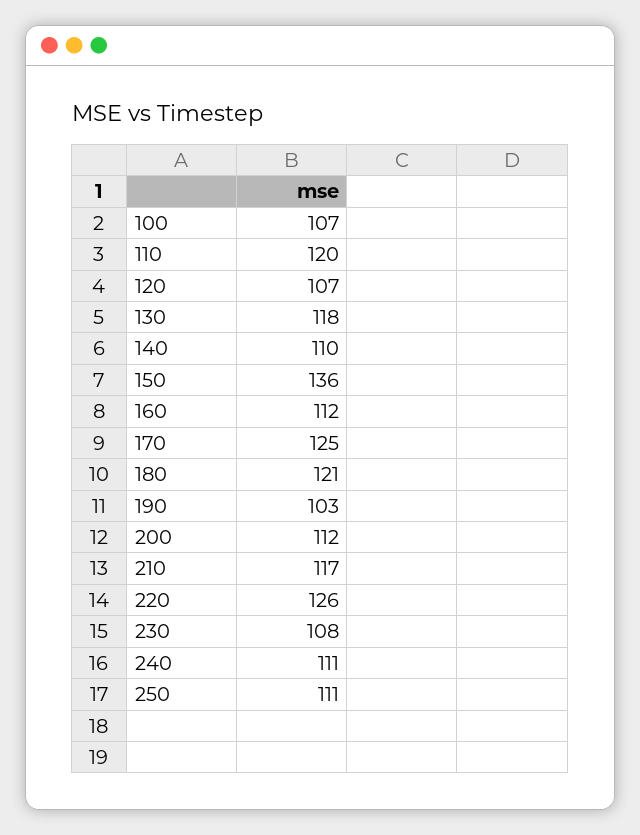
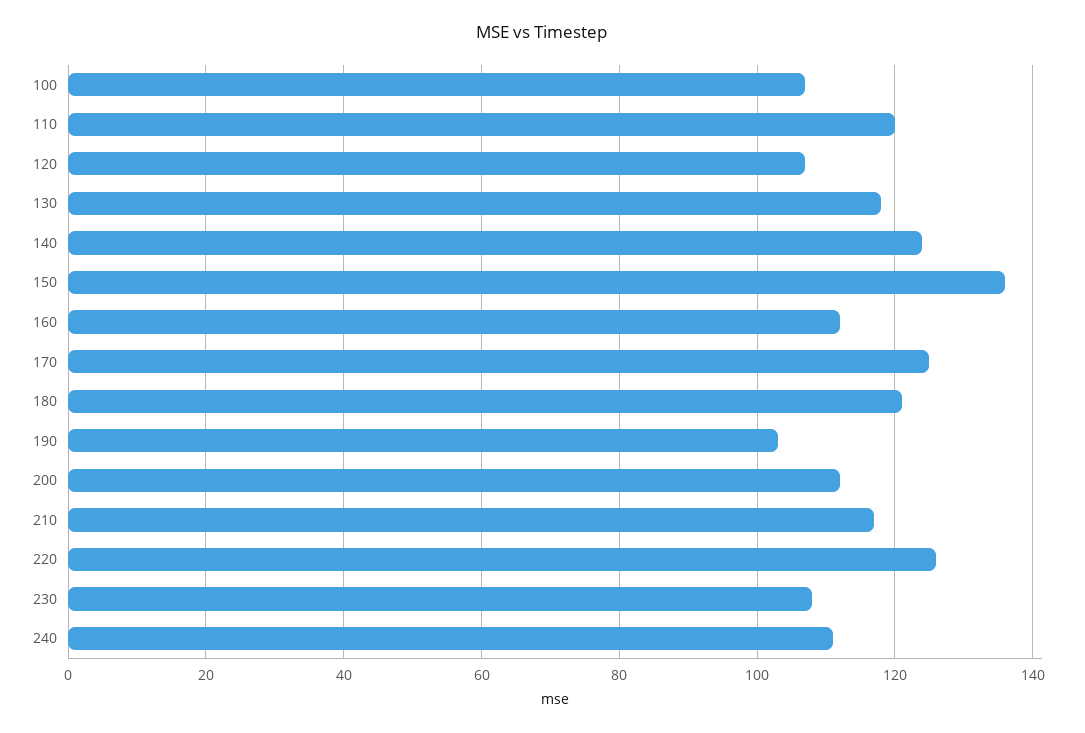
  {
    "100": 107,
    "110": 120,
    "120": 107,
    "130": 118,
-   "140": 110,
+   "140": 125,
    "150": 136,
    "160": 112,
    "170": 125,
    "180": 121,
    "190": 103,
    "200": 112,
    "210": 117,
    "220": 126,
    "230": 108,
-   "240": 111,
+   "240": 111
-   "250": 111
  }

